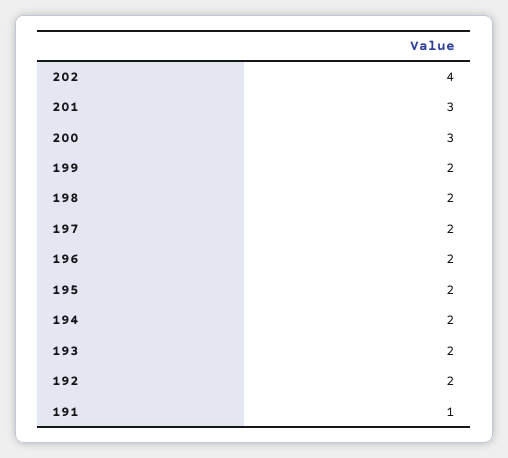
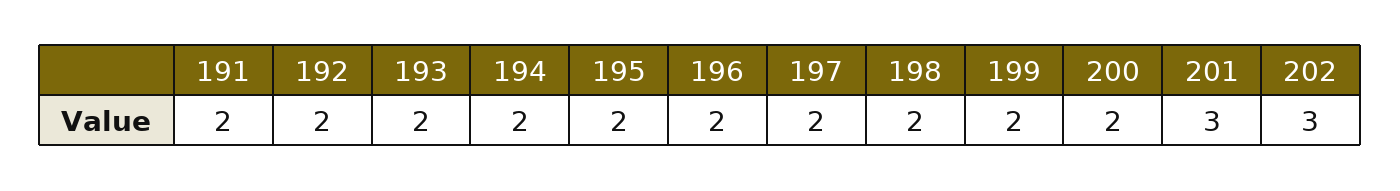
  {
-   "202": 4,
+   "202": 3,
    "201": 3,
-   "200": 3,
+   "200": 2,
    "199": 2,
    "198": 2,
    "197": 2,
    "196": 2,
    "195": 2,
    "194": 2,
    "193": 2,
    "192": 2,
-   "191": 1
+   "191": 2
  }

